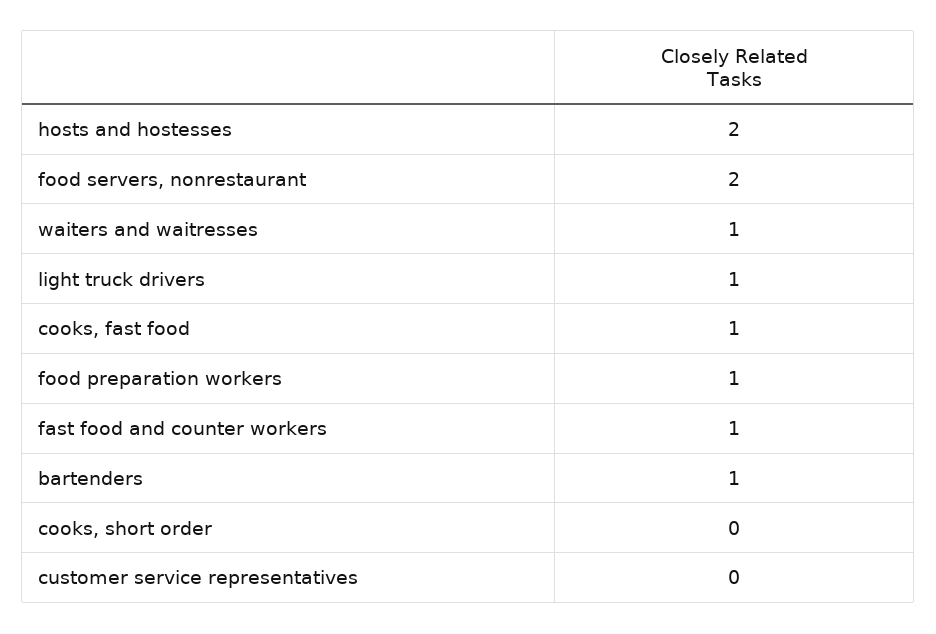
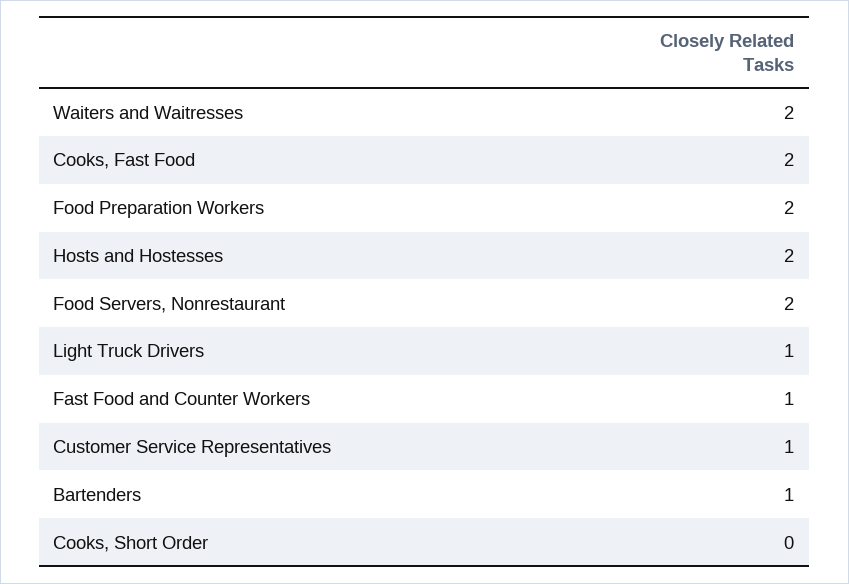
  {
    "hosts and hostesses": 2,
    "food servers, nonrestaurant": 2,
-   "waiters and waitresses": 1,
+   "waiters and waitresses": 2,
    "light truck drivers": 1,
-   "cooks, fast food": 1,
+   "cooks, fast food": 2,
-   "food preparation workers": 1,
+   "food preparation workers": 2,
    "fast food and counter workers": 1,
    "bartenders": 1,
    "cooks, short order": 0,
-   "customer service representatives": 0
+   "customer service representatives": 1
  }

